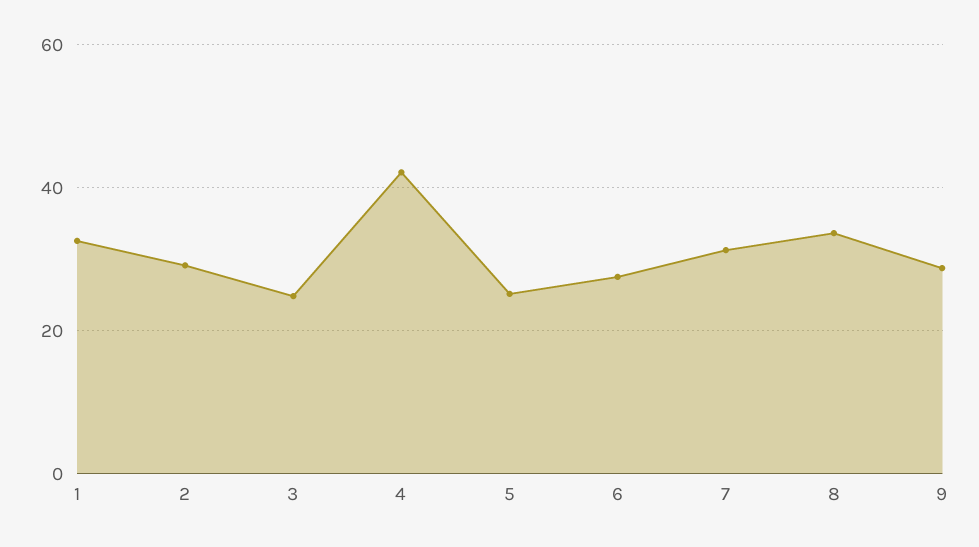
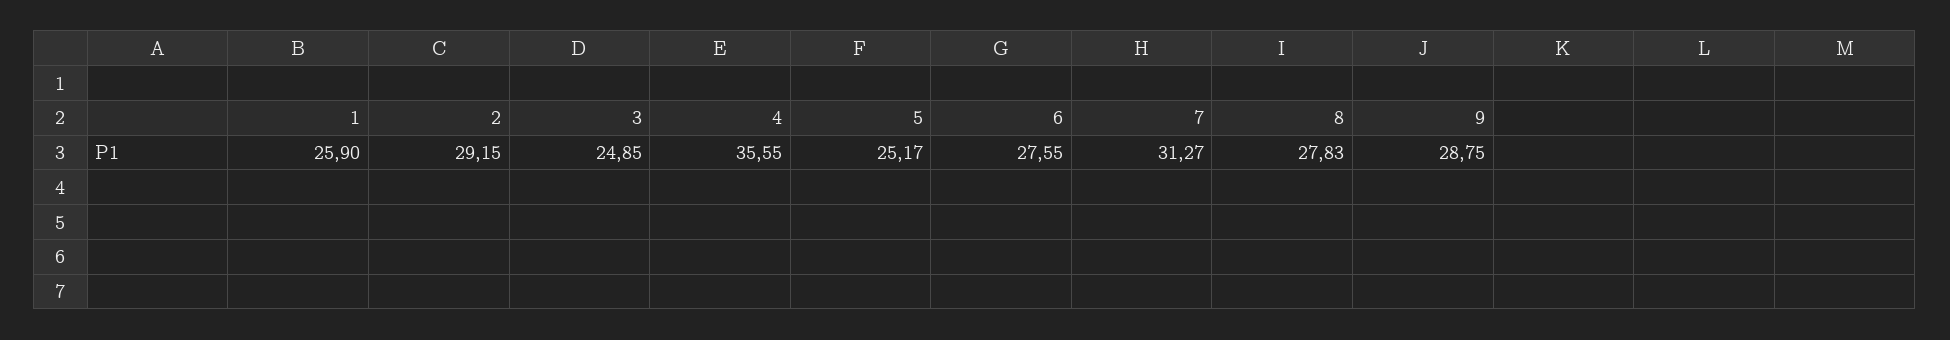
  {
-   "1": 32,
+   "1": 25.9,
    "2": 29.15,
    "3": 24.85,
-   "4": 42,
+   "4": 35.55,
    "5": 25.17,
    "6": 27.55,
    "7": 31.27,
-   "8": 34,
+   "8": 27.83,
    "9": 28.75
  }

